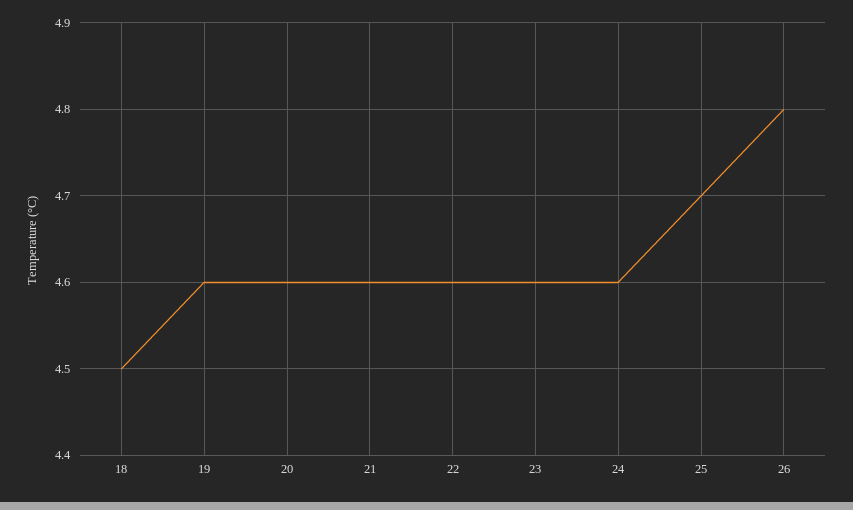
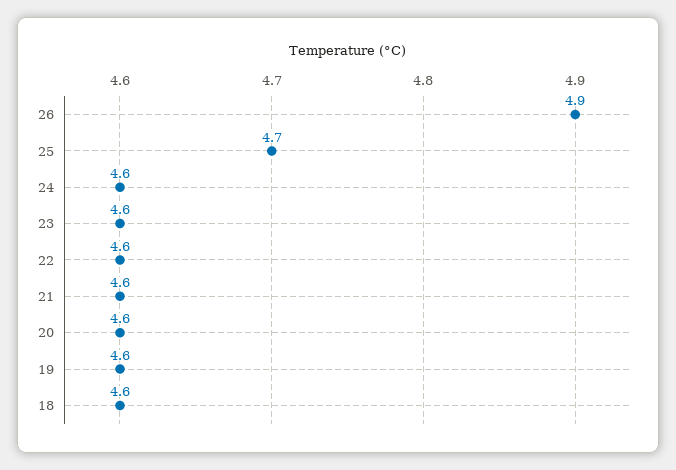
  {
-   "18": 4.5,
+   "18": 4.6,
    "19": 4.6,
    "20": 4.6,
    "21": 4.6,
    "22": 4.6,
    "23": 4.6,
    "24": 4.6,
    "25": 4.7,
-   "26": 4.8
+   "26": 4.9
  }

